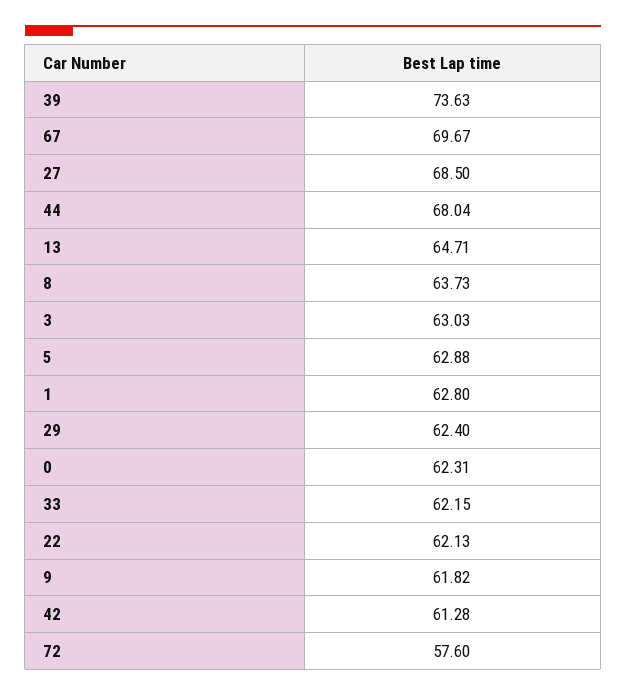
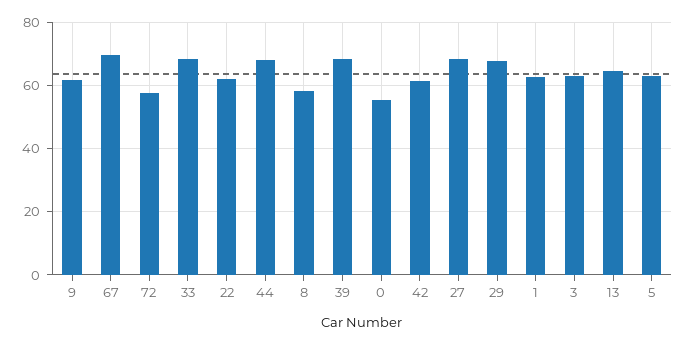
  {
-   "39": 73.63,
+   "39": 68,
    "67": 69.67,
    "27": 68.5,
    "44": 68.04,
    "13": 64.71,
-   "8": 63.73,
+   "8": 58,
    "3": 63.03,
    "5": 62.88,
    "1": 62.8,
-   "29": 62.4,
+   "29": 68,
-   "0": 62.31,
+   "0": 56,
-   "33": 62.15,
+   "33": 68,
    "22": 62.13,
    "9": 61.82,
    "42": 61.28,
    "72": 57.6
  }

